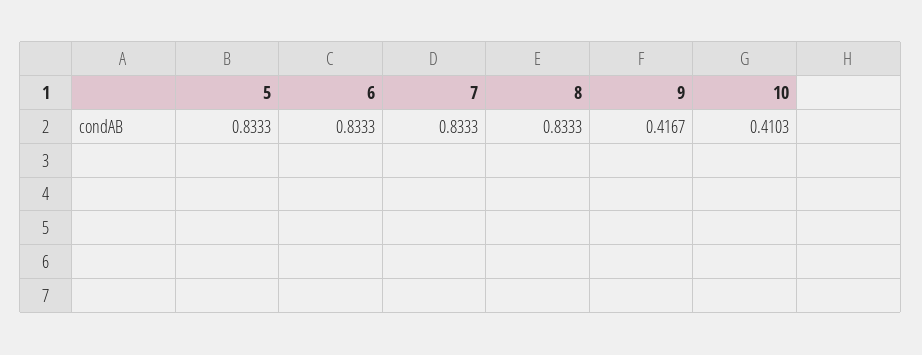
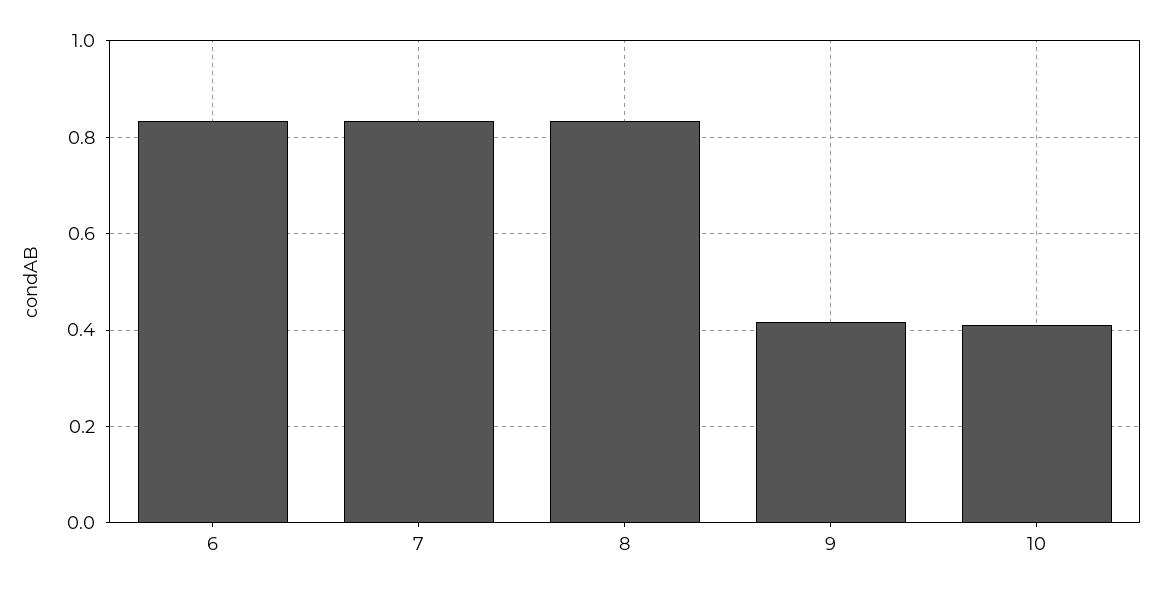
  {
-   "5": 0.8333,
    "6": 0.8333,
    "7": 0.8333,
    "8": 0.8333,
    "9": 0.4167,
    "10": 0.4103
  }

